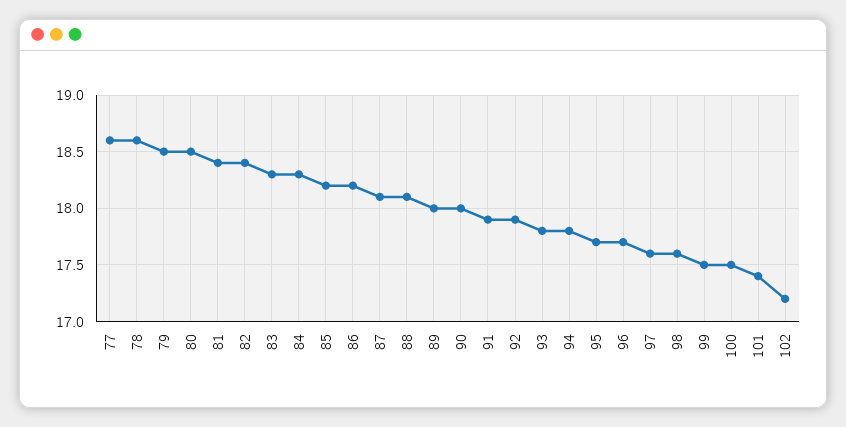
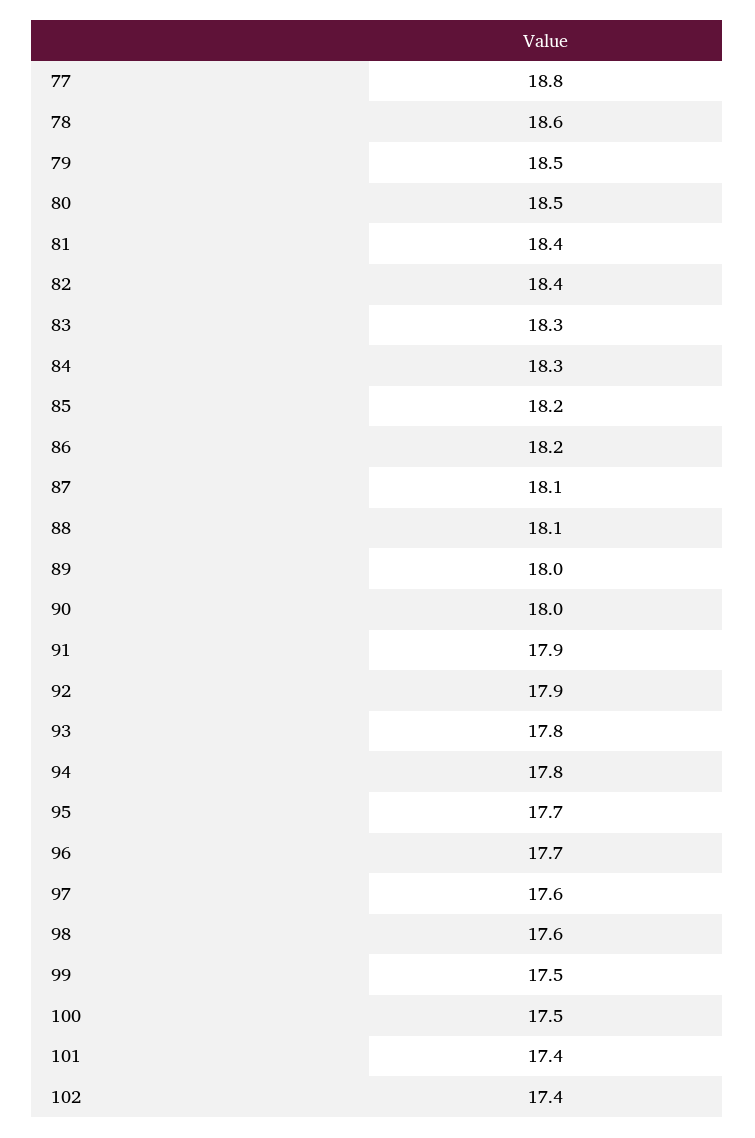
  {
-   "77": 18.6,
+   "77": 18.8,
    "78": 18.6,
    "79": 18.5,
    "80": 18.5,
    "81": 18.4,
    "82": 18.4,
    "83": 18.3,
    "84": 18.3,
    "85": 18.2,
    "86": 18.2,
    "87": 18.1,
    "88": 18.1,
    "89": 18,
    "90": 18,
    "91": 17.9,
    "92": 17.9,
    "93": 17.8,
    "94": 17.8,
    "95": 17.7,
    "96": 17.7,
    "97": 17.6,
    "98": 17.6,
    "99": 17.5,
    "100": 17.5,
    "101": 17.4,
-   "102": 17.2
+   "102": 17.4
  }

